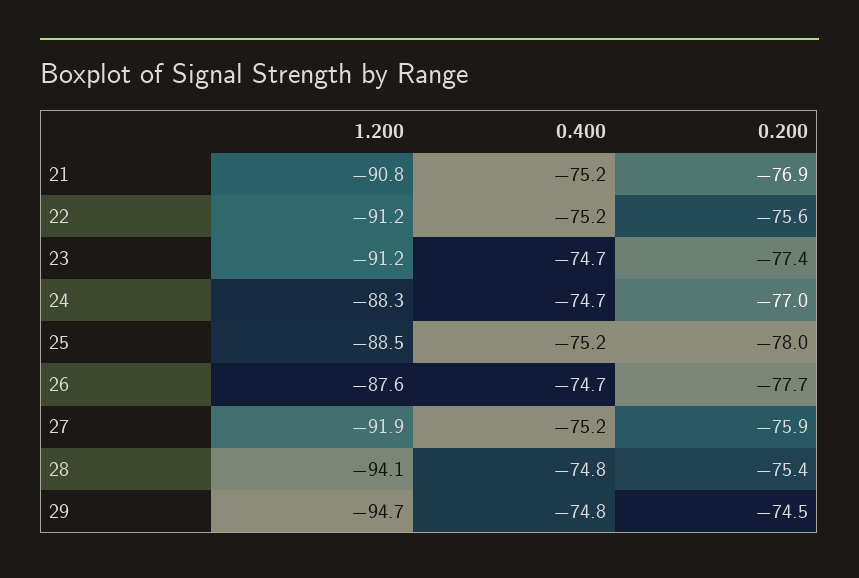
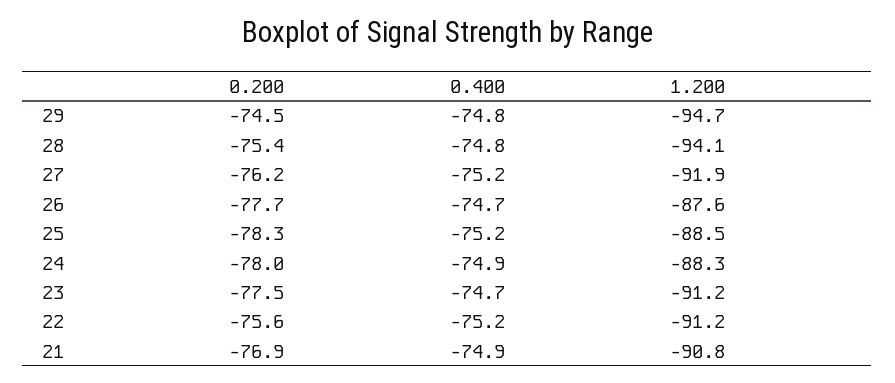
  {
    "1.200": {
      "21": -90.8,
      "22": -91.2,
      "23": -91.2,
      "24": -88.3,
      "25": -88.5,
      "26": -87.6,
      "27": -91.9,
      "28": -94.1,
      "29": -94.7
    },
    "0.400": {
-     "21": -75.2,
+     "21": -74.9,
      "22": -75.2,
      "23": -74.7,
-     "24": -74.7,
+     "24": -74.9,
      "25": -75.2,
      "26": -74.7,
      "27": -75.2,
      "28": -74.8,
      "29": -74.8
    },
    "0.200": {
      "21": -76.9,
      "22": -75.6,
-     "23": -77.4,
+     "23": -77.5,
-     "24": -77,
+     "24": -78,
-     "25": -78,
+     "25": -78.3,
      "26": -77.7,
-     "27": -75.9,
+     "27": -76.2,
      "28": -75.4,
      "29": -74.5
    }
  }

